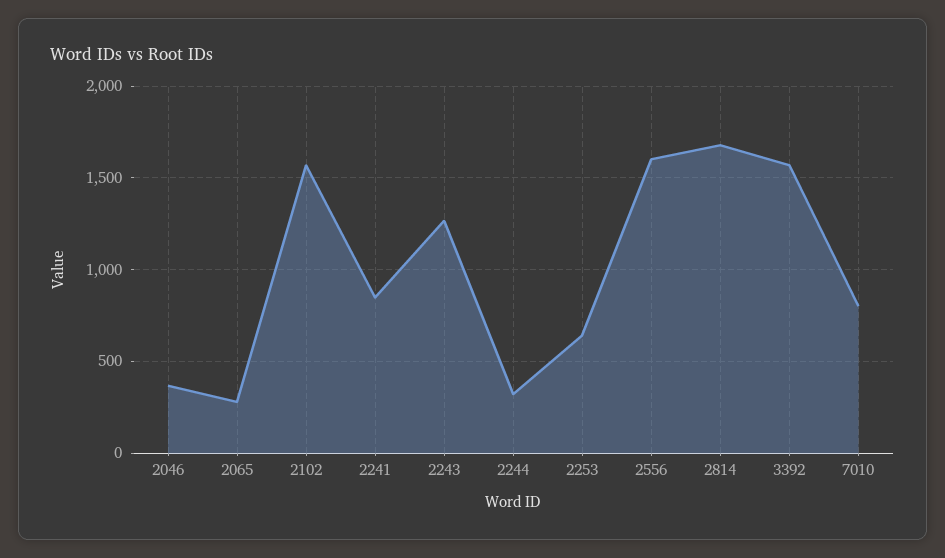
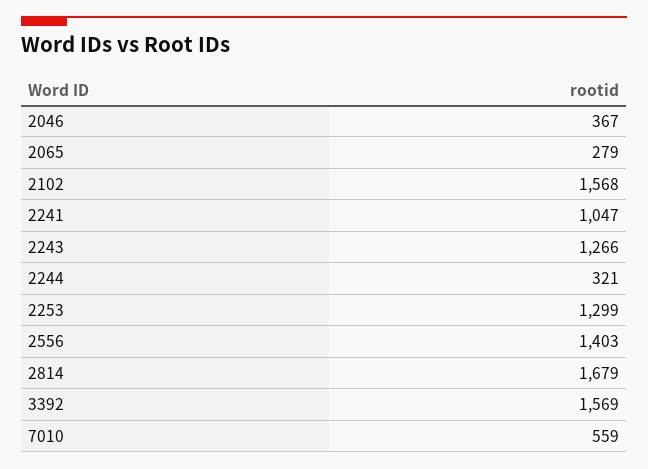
  {
    "2046": 367,
    "2065": 279,
    "2102": 1568,
-   "2241": 850,
+   "2241": 1047,
    "2243": 1266,
    "2244": 321,
-   "2253": 650,
+   "2253": 1299,
-   "2556": 1600,
+   "2556": 1403,
    "2814": 1679,
    "3392": 1569,
-   "7010": 800
+   "7010": 559
  }

